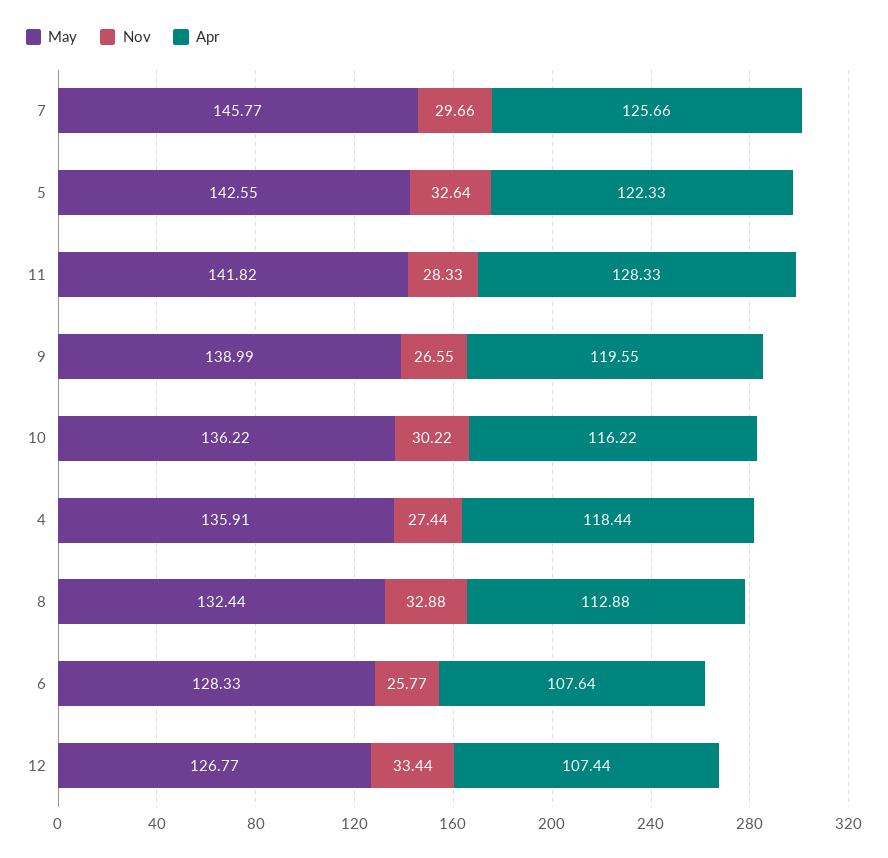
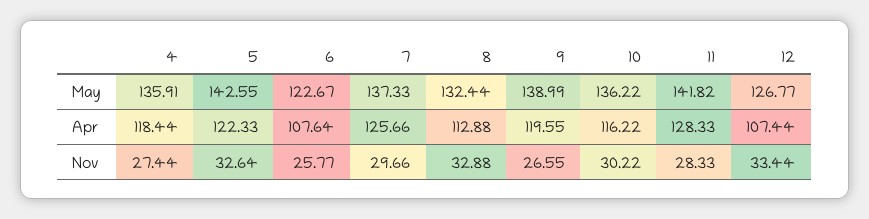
  {
    "May": {
-     "7": 145.77,
+     "7": 137.33,
      "5": 142.55,
      "11": 141.82,
      "9": 138.99,
      "10": 136.22,
      "4": 135.91,
      "8": 132.44,
-     "6": 128.33,
+     "6": 122.67,
      "12": 126.77
    },
    "Nov": {
      "7": 29.66,
      "5": 32.64,
      "11": 28.33,
      "9": 26.55,
      "10": 30.22,
      "4": 27.44,
      "8": 32.88,
      "6": 25.77,
      "12": 33.44
    },
    "Apr": {
      "7": 125.66,
      "5": 122.33,
      "11": 128.33,
      "9": 119.55,
      "10": 116.22,
      "4": 118.44,
      "8": 112.88,
      "6": 107.64,
      "12": 107.44
    }
  }

